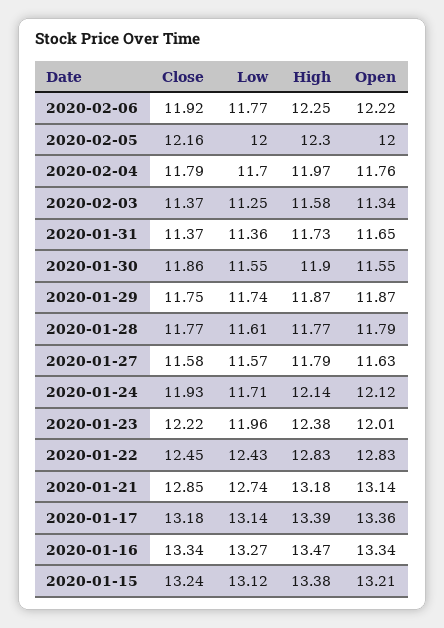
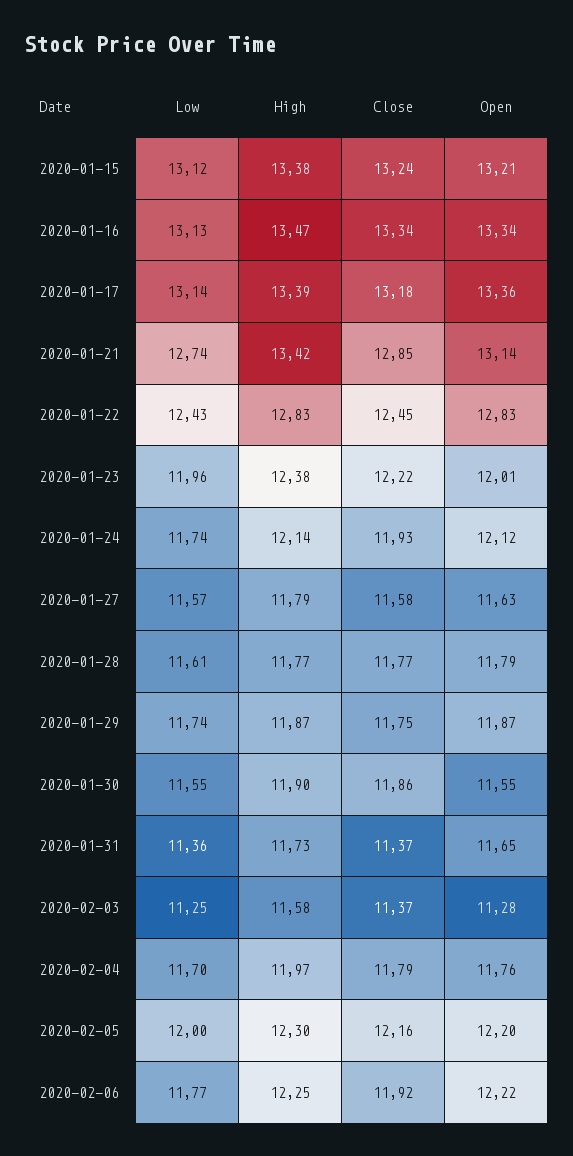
  {
    "Close": {
      "2020-02-06": 11.92,
      "2020-02-05": 12.16,
      "2020-02-04": 11.79,
      "2020-02-03": 11.37,
      "2020-01-31": 11.37,
      "2020-01-30": 11.86,
      "2020-01-29": 11.75,
      "2020-01-28": 11.77,
      "2020-01-27": 11.58,
      "2020-01-24": 11.93,
      "2020-01-23": 12.22,
      "2020-01-22": 12.45,
      "2020-01-21": 12.85,
      "2020-01-17": 13.18,
      "2020-01-16": 13.34,
      "2020-01-15": 13.24
    },
    "Low": {
      "2020-02-06": 11.77,
      "2020-02-05": 12,
      "2020-02-04": 11.7,
      "2020-02-03": 11.25,
      "2020-01-31": 11.36,
      "2020-01-30": 11.55,
      "2020-01-29": 11.74,
      "2020-01-28": 11.61,
      "2020-01-27": 11.57,
-     "2020-01-24": 11.71,
+     "2020-01-24": 11.74,
      "2020-01-23": 11.96,
      "2020-01-22": 12.43,
      "2020-01-21": 12.74,
      "2020-01-17": 13.14,
-     "2020-01-16": 13.27,
+     "2020-01-16": 13.13,
      "2020-01-15": 13.12
    },
    "High": {
      "2020-02-06": 12.25,
      "2020-02-05": 12.3,
      "2020-02-04": 11.97,
      "2020-02-03": 11.58,
      "2020-01-31": 11.73,
      "2020-01-30": 11.9,
      "2020-01-29": 11.87,
      "2020-01-28": 11.77,
      "2020-01-27": 11.79,
      "2020-01-24": 12.14,
      "2020-01-23": 12.38,
      "2020-01-22": 12.83,
-     "2020-01-21": 13.18,
+     "2020-01-21": 13.42,
      "2020-01-17": 13.39,
      "2020-01-16": 13.47,
      "2020-01-15": 13.38
    },
    "Open": {
      "2020-02-06": 12.22,
-     "2020-02-05": 12,
+     "2020-02-05": 12.2,
      "2020-02-04": 11.76,
-     "2020-02-03": 11.34,
+     "2020-02-03": 11.28,
      "2020-01-31": 11.65,
      "2020-01-30": 11.55,
      "2020-01-29": 11.87,
      "2020-01-28": 11.79,
      "2020-01-27": 11.63,
      "2020-01-24": 12.12,
      "2020-01-23": 12.01,
      "2020-01-22": 12.83,
      "2020-01-21": 13.14,
      "2020-01-17": 13.36,
      "2020-01-16": 13.34,
      "2020-01-15": 13.21
    }
  }

